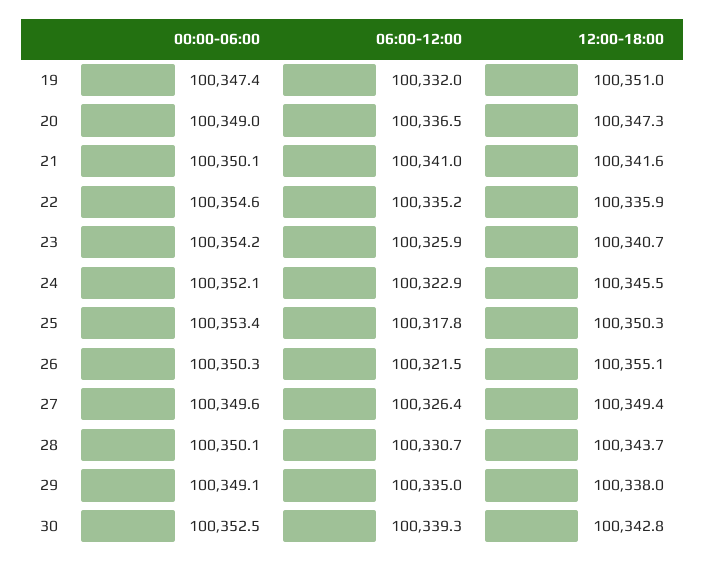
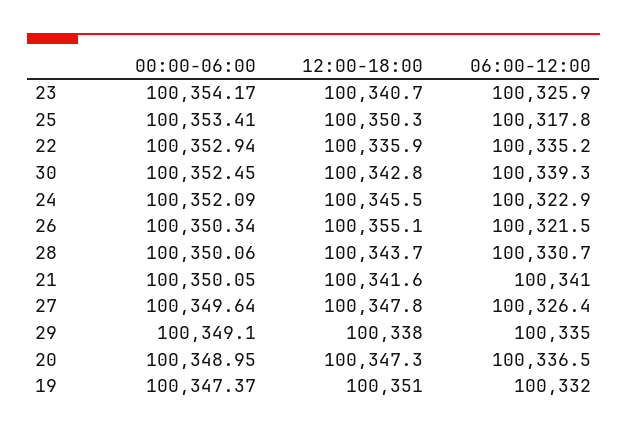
  {
    "00:00-06:00": {
      "19": 100347.37,
      "20": 100348.95,
      "21": 100350.05,
-     "22": 100354.6,
+     "22": 100352.94,
      "23": 100354.17,
      "24": 100352.09,
      "25": 100353.41,
      "26": 100350.34,
      "27": 100349.64,
      "28": 100350.06,
      "29": 100349.1,
      "30": 100352.45
    },
    "06:00-12:00": {
      "19": 100332,
      "20": 100336.5,
      "21": 100341,
      "22": 100335.2,
      "23": 100325.9,
      "24": 100322.9,
      "25": 100317.8,
      "26": 100321.5,
      "27": 100326.4,
      "28": 100330.7,
      "29": 100335,
      "30": 100339.3
    },
    "12:00-18:00": {
      "19": 100351,
      "20": 100347.3,
      "21": 100341.6,
      "22": 100335.9,
      "23": 100340.7,
      "24": 100345.5,
      "25": 100350.3,
      "26": 100355.1,
-     "27": 100349.4,
+     "27": 100347.8,
      "28": 100343.7,
      "29": 100338,
      "30": 100342.8
    }
  }

